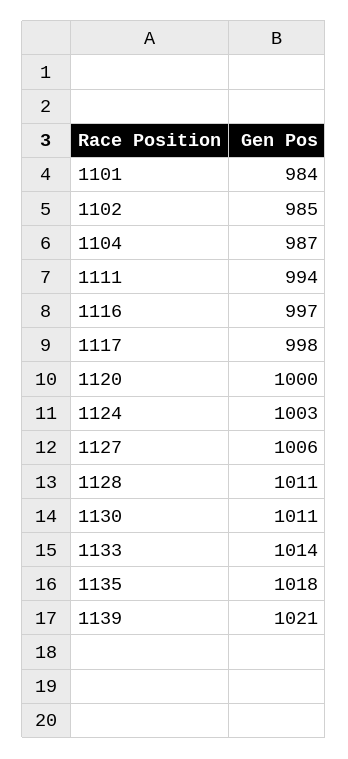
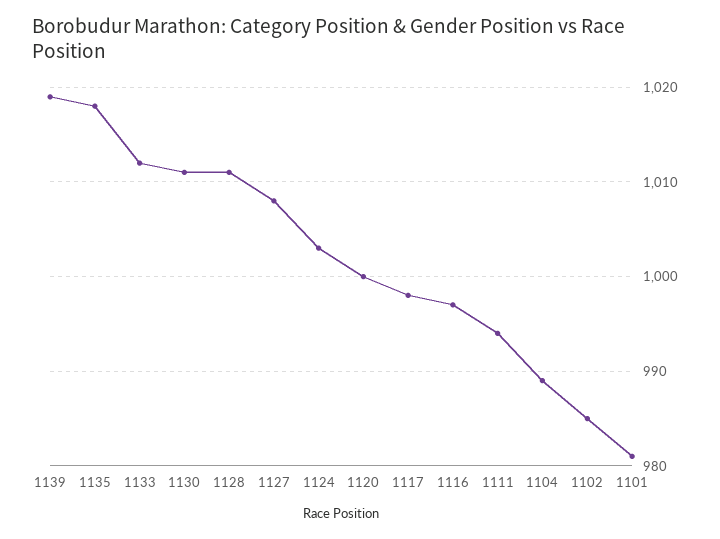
  {
-   "1101": 984,
+   "1101": 981,
    "1102": 985,
-   "1104": 987,
+   "1104": 989,
    "1111": 994,
    "1116": 997,
    "1117": 998,
    "1120": 1000,
    "1124": 1003,
-   "1127": 1006,
+   "1127": 1008,
    "1128": 1011,
    "1130": 1011,
-   "1133": 1014,
+   "1133": 1012,
    "1135": 1018,
-   "1139": 1021
+   "1139": 1019
  }

